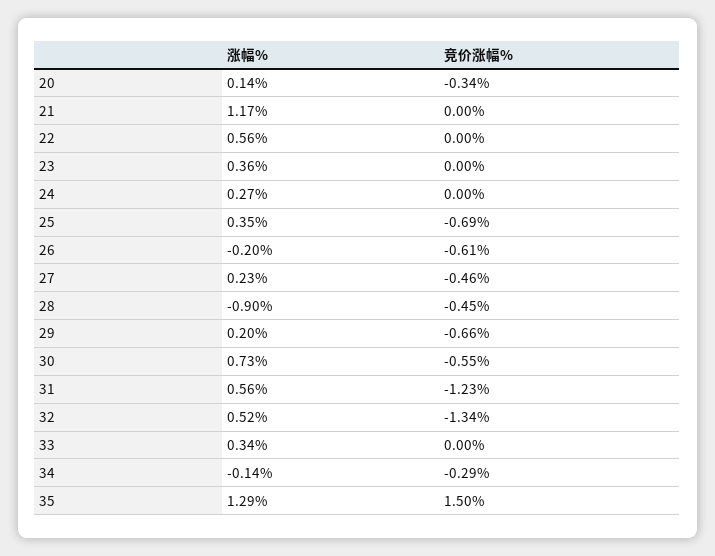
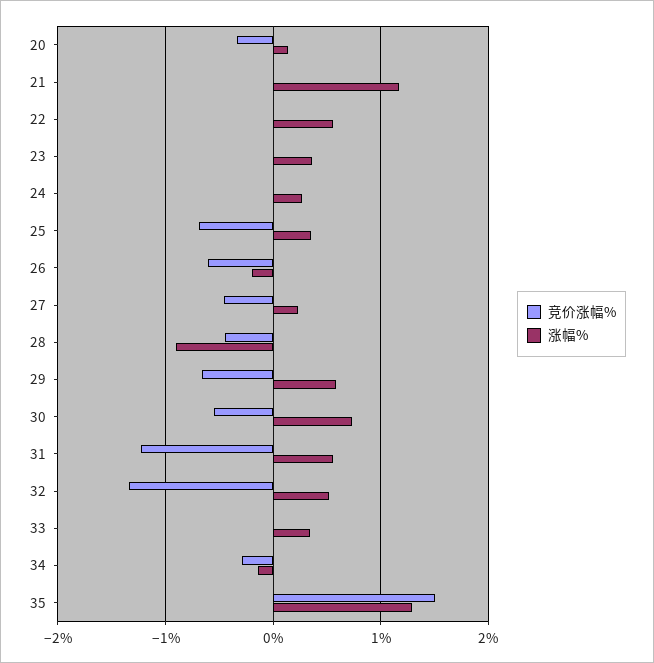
  {
    "涨幅%": {
      "20": 0.14,
      "21": 1.17,
      "22": 0.56,
      "23": 0.36,
      "24": 0.27,
      "25": 0.35,
      "26": -0.2,
      "27": 0.23,
      "28": -0.9,
-     "29": 0.2,
+     "29": 0.6,
      "30": 0.73,
      "31": 0.56,
      "32": 0.52,
      "33": 0.34,
      "34": -0.14,
      "35": 1.29
    },
    "竞价涨幅%": {
      "20": -0.34,
      "21": 0,
      "22": 0,
      "23": 0,
      "24": 0,
      "25": -0.69,
      "26": -0.61,
      "27": -0.46,
      "28": -0.45,
      "29": -0.66,
      "30": -0.55,
      "31": -1.23,
      "32": -1.34,
      "33": 0,
      "34": -0.29,
      "35": 1.5
    }
  }

